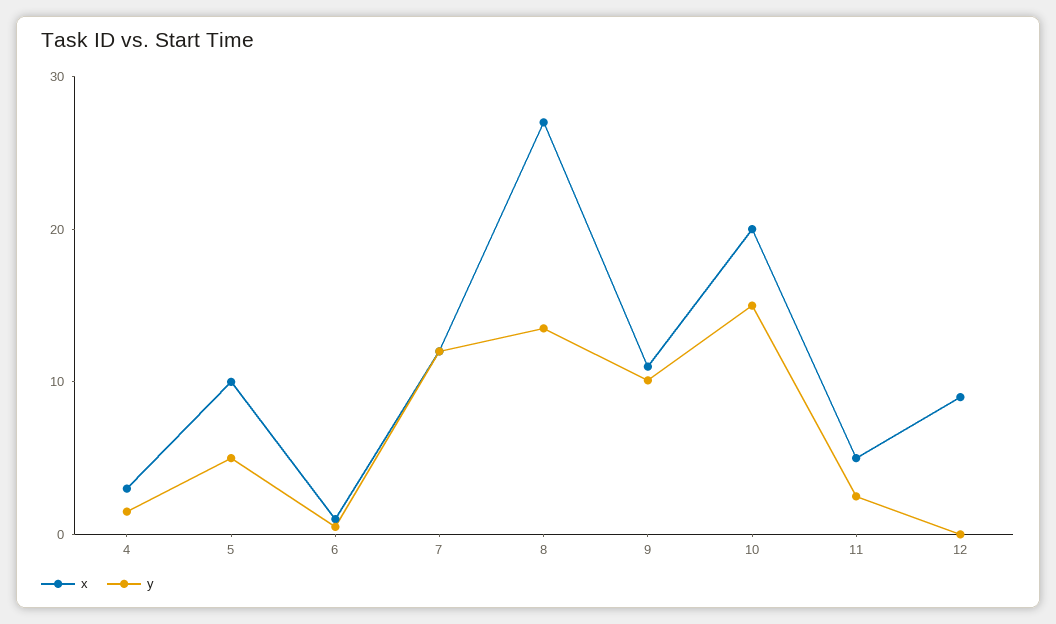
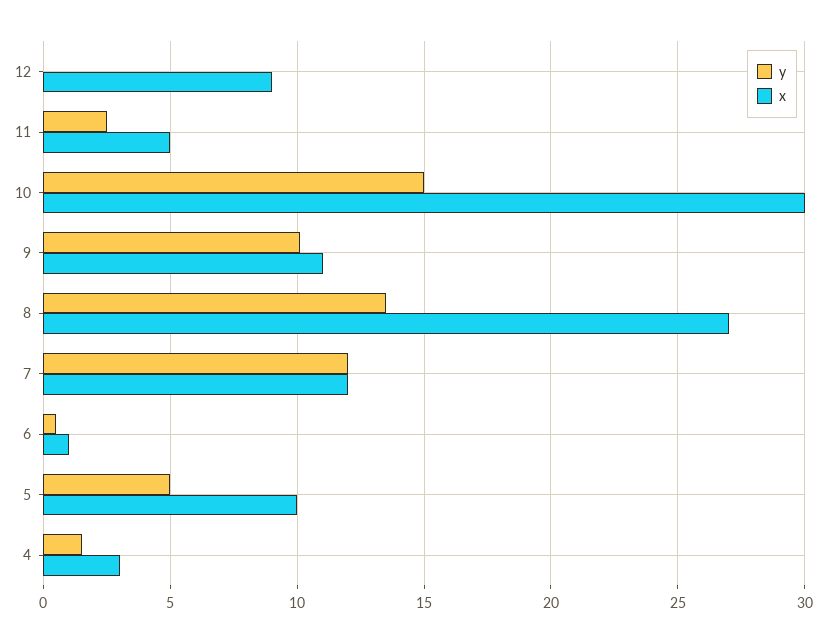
  {
    "x": {
      "4": 3,
      "5": 10,
      "6": 1,
      "7": 12,
      "8": 27,
      "9": 11,
-     "10": 20,
+     "10": 30,
      "11": 5,
      "12": 9
    },
    "y": {
      "4": 1.5,
      "5": 5,
      "6": 0.5,
      "7": 12,
      "8": 13.5,
      "9": 10,
      "10": 15,
      "11": 2.5,
      "12": 0
    }
  }

